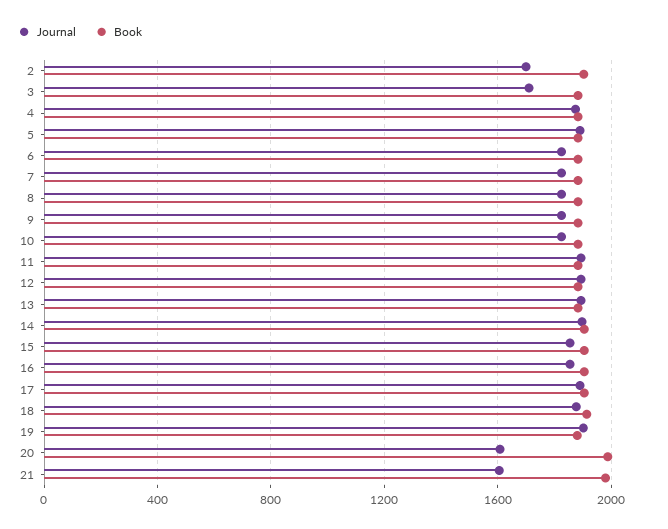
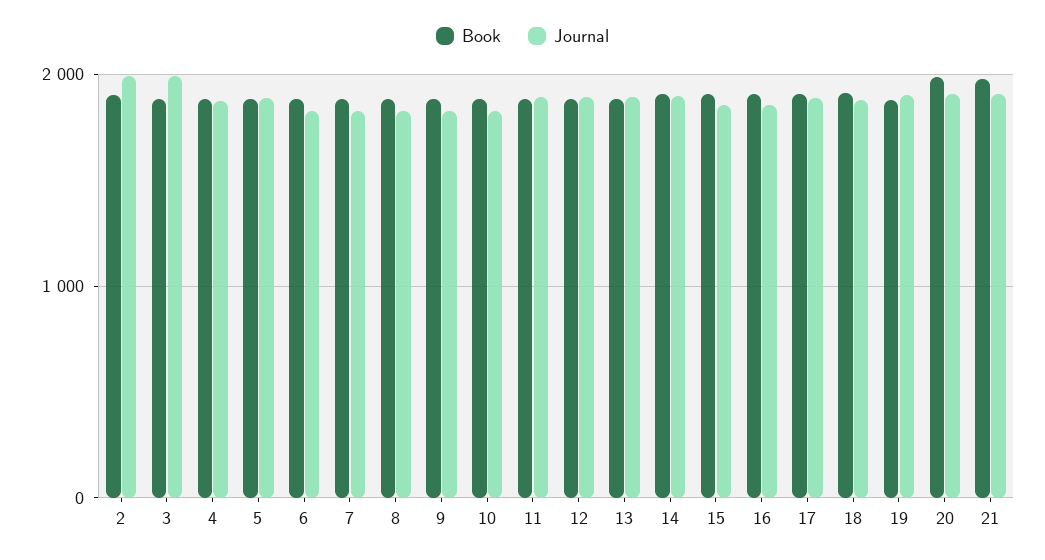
  {
    "Journal": {
-     "2": 1700,
+     "2": 2000,
-     "3": 1700,
+     "3": 2000,
      "4": 1850,
      "5": 1900,
      "6": 1850,
      "7": 1850,
      "8": 1850,
      "9": 1850,
      "10": 1850,
      "11": 1900,
      "12": 1900,
      "13": 1900,
      "14": 1900,
      "15": 1850,
      "16": 1850,
      "17": 1900,
      "18": 1900,
      "19": 1900,
-     "20": 1600,
+     "20": 1900,
-     "21": 1600
+     "21": 1900
    },
    "Book": {
      "2": 1900,
      "3": 1900,
      "4": 1900,
      "5": 1900,
      "6": 1900,
      "7": 1900,
      "8": 1900,
      "9": 1900,
      "10": 1900,
      "11": 1900,
      "12": 1900,
      "13": 1900,
      "14": 1900,
      "15": 1900,
      "16": 1900,
      "17": 1900,
      "18": 1900,
      "19": 1900,
      "20": 2000,
      "21": 2000
    }
  }

